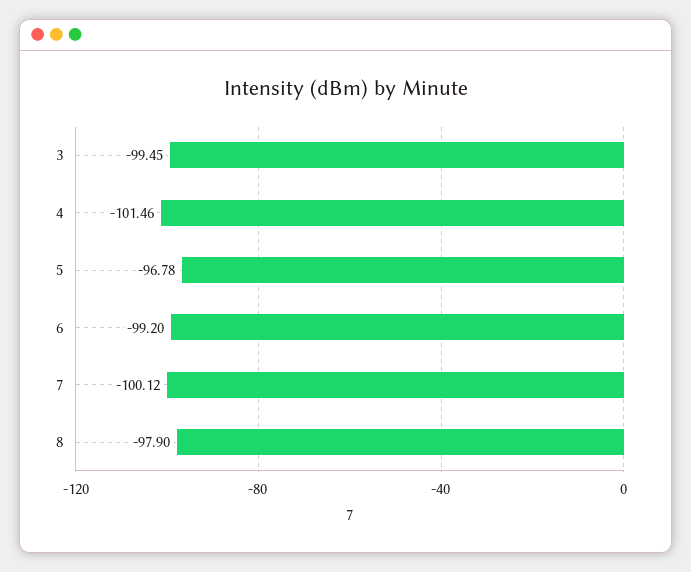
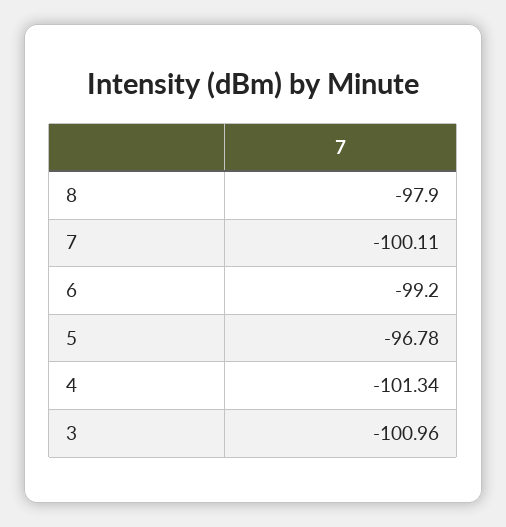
  {
-   "3": -99.45,
+   "3": -100.96,
-   "4": -101.46,
+   "4": -101.34,
    "5": -96.78,
    "6": -99.2,
-   "7": -100.12,
+   "7": -100.11,
    "8": -97.9
  }

